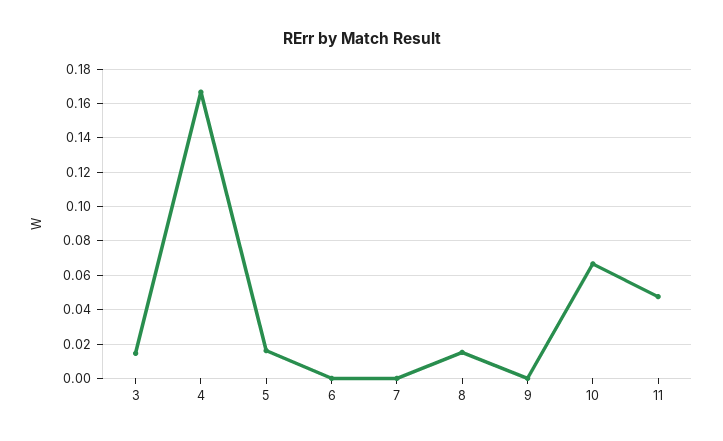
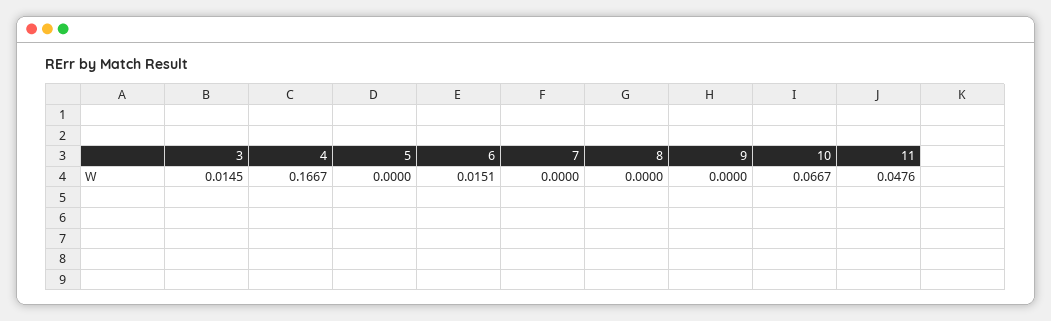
  {
    "3": 0.0145,
    "4": 0.1667,
-   "5": 0.015,
+   "5": 0,
-   "6": 0,
+   "6": 0.0151,
    "7": 0,
-   "8": 0.015,
+   "8": 0,
    "9": 0,
    "10": 0.0667,
    "11": 0.0476
  }

